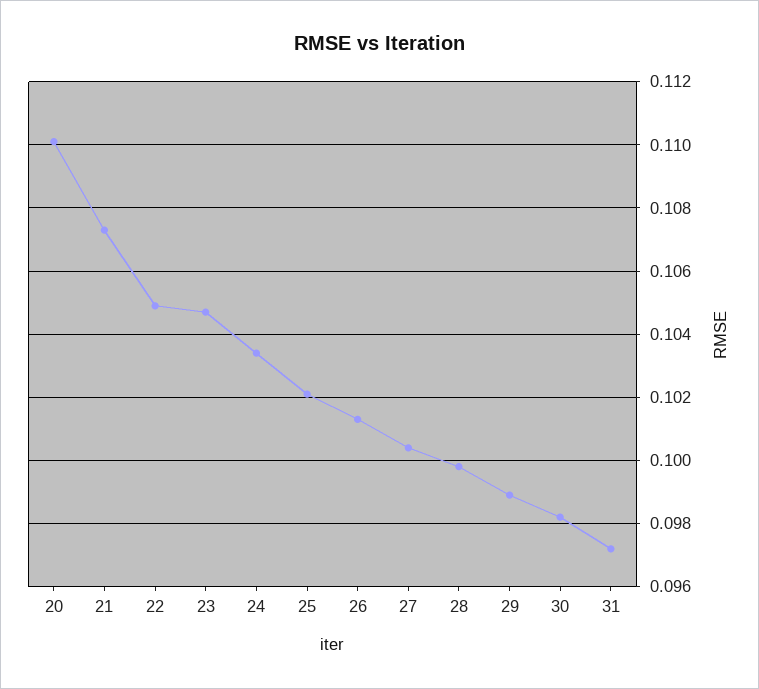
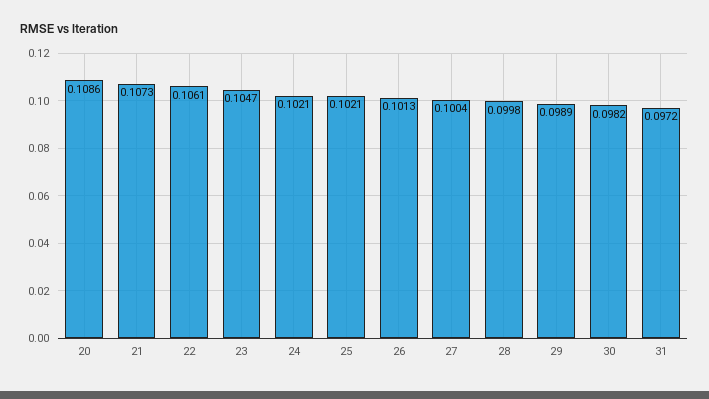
  {
-   "20": 0.11,
+   "20": 0.1086,
    "21": 0.1073,
-   "22": 0.105,
+   "22": 0.1061,
    "23": 0.1047,
-   "24": 0.1035,
+   "24": 0.1021,
    "25": 0.1021,
    "26": 0.1013,
    "27": 0.1004,
    "28": 0.0998,
    "29": 0.0989,
    "30": 0.0982,
    "31": 0.0972
  }

